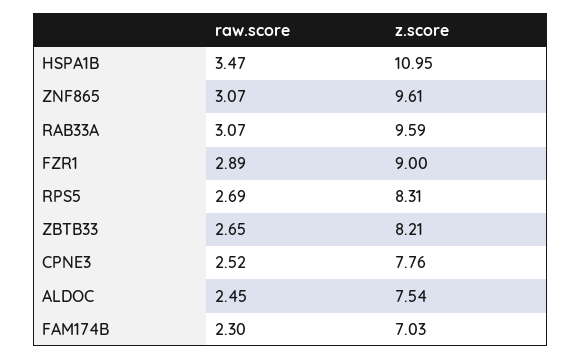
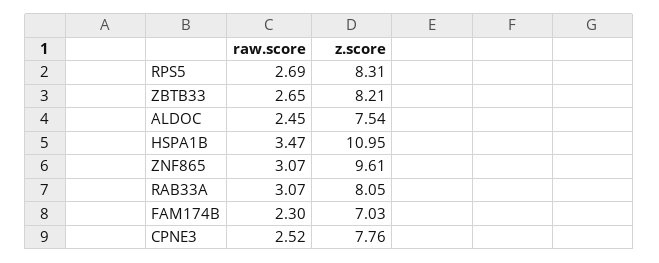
  {
    "raw.score": {
      "HSPA1B": 3.47,
      "ZNF865": 3.07,
      "RAB33A": 3.07,
-     "FZR1": 2.89,
      "RPS5": 2.69,
      "ZBTB33": 2.65,
      "CPNE3": 2.52,
      "ALDOC": 2.45,
      "FAM174B": 2.3
    },
    "z.score": {
      "HSPA1B": 10.95,
      "ZNF865": 9.61,
-     "RAB33A": 9.59,
+     "RAB33A": 8.05,
-     "FZR1": 9,
      "RPS5": 8.31,
      "ZBTB33": 8.21,
      "CPNE3": 7.76,
      "ALDOC": 7.54,
      "FAM174B": 7.03
    }
  }

